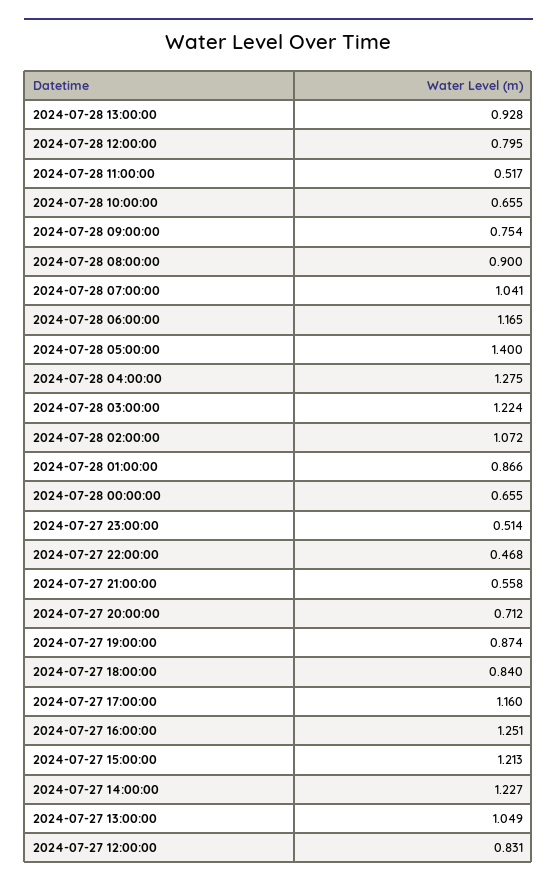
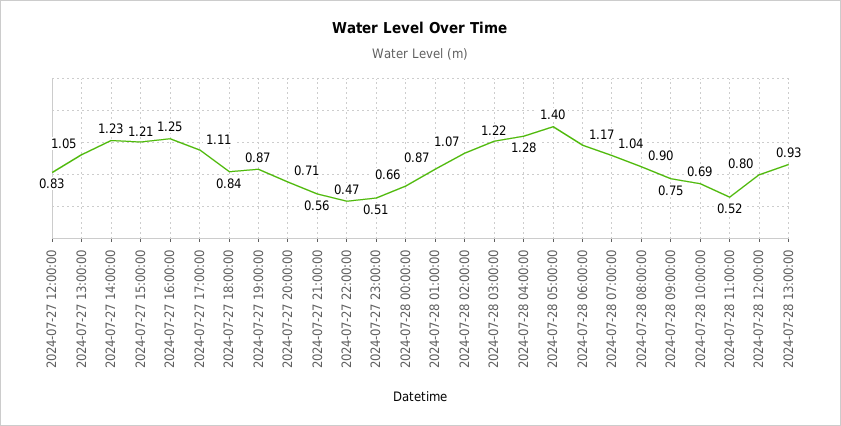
  {
    "2024-07-28 13:00:00": 0.928,
    "2024-07-28 12:00:00": 0.795,
    "2024-07-28 11:00:00": 0.517,
-   "2024-07-28 10:00:00": 0.655,
+   "2024-07-28 10:00:00": 0.69,
    "2024-07-28 09:00:00": 0.754,
    "2024-07-28 08:00:00": 0.9,
    "2024-07-28 07:00:00": 1.041,
    "2024-07-28 06:00:00": 1.165,
    "2024-07-28 05:00:00": 1.4,
    "2024-07-28 04:00:00": 1.275,
    "2024-07-28 03:00:00": 1.224,
    "2024-07-28 02:00:00": 1.072,
    "2024-07-28 01:00:00": 0.866,
    "2024-07-28 00:00:00": 0.655,
    "2024-07-27 23:00:00": 0.514,
    "2024-07-27 22:00:00": 0.468,
    "2024-07-27 21:00:00": 0.558,
    "2024-07-27 20:00:00": 0.712,
    "2024-07-27 19:00:00": 0.874,
    "2024-07-27 18:00:00": 0.84,
-   "2024-07-27 17:00:00": 1.16,
+   "2024-07-27 17:00:00": 1.11,
    "2024-07-27 16:00:00": 1.251,
    "2024-07-27 15:00:00": 1.213,
    "2024-07-27 14:00:00": 1.227,
    "2024-07-27 13:00:00": 1.049,
    "2024-07-27 12:00:00": 0.831
  }

